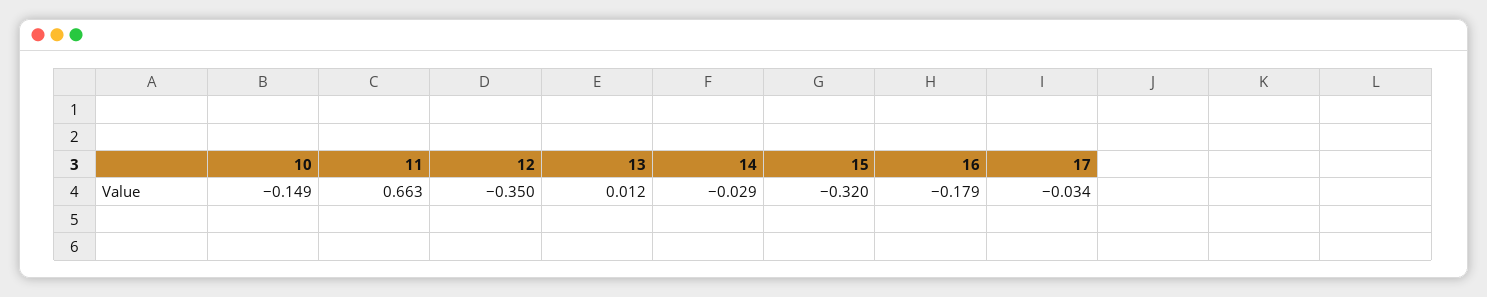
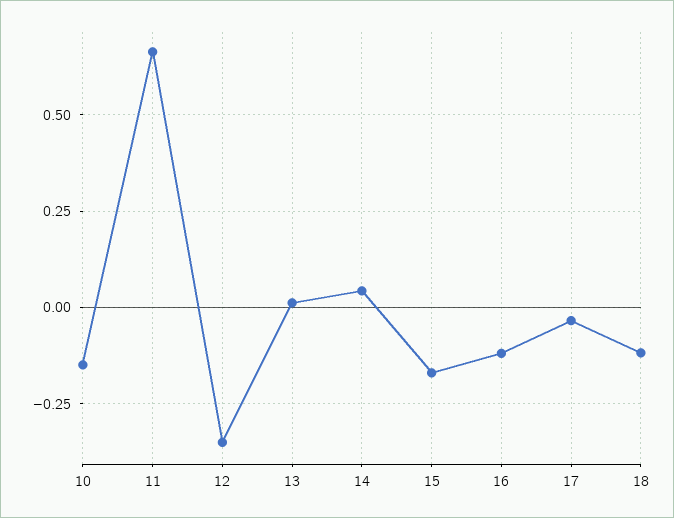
  {
    "10": -0.149,
    "11": 0.663,
    "12": -0.35,
    "13": 0.012,
-   "14": -0.029,
+   "14": 0.05,
-   "15": -0.32,
+   "15": -0.175,
-   "16": -0.179,
+   "16": -0.125,
-   "17": -0.034
+   "17": -0.034,
+   "18": -0.125
  }

